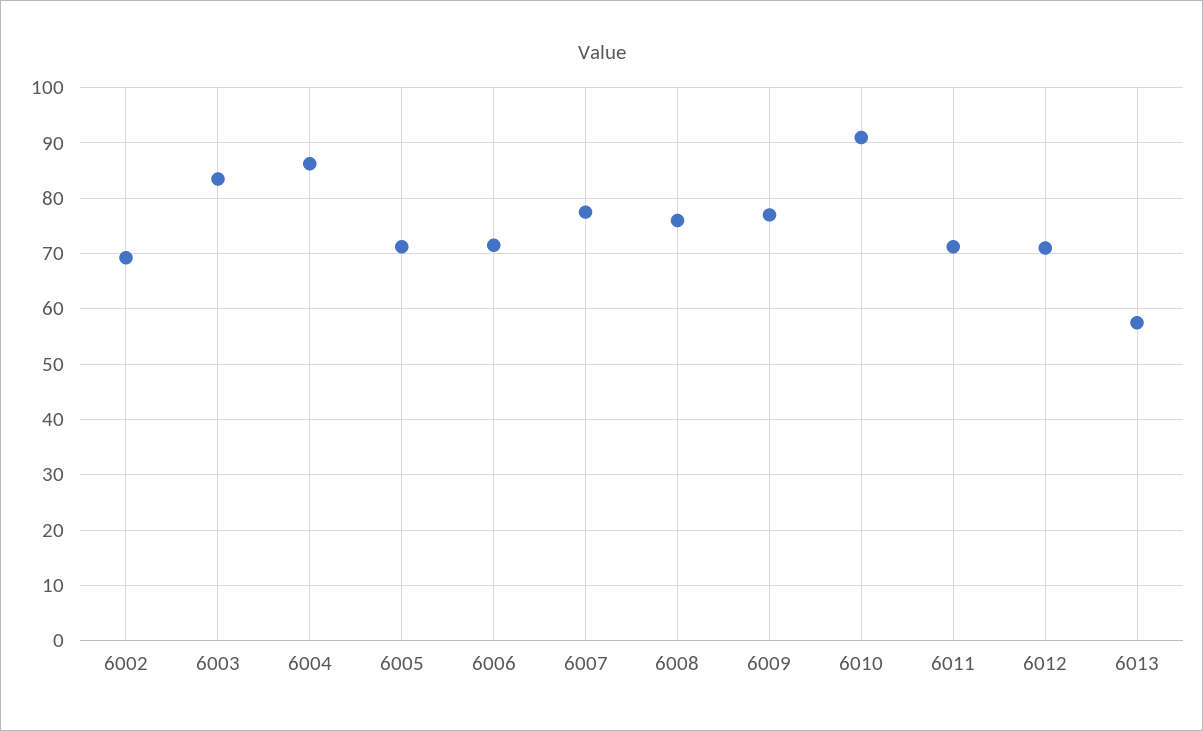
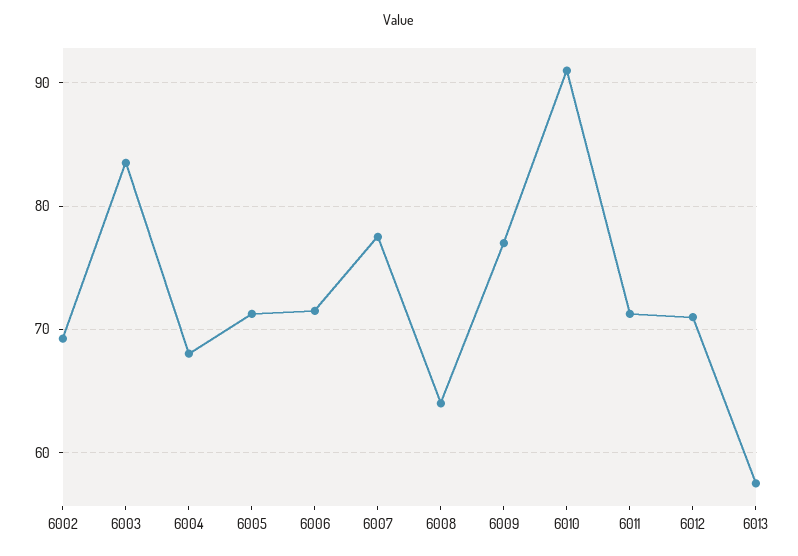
  {
    "6002": 69,
    "6003": 84,
-   "6004": 86,
+   "6004": 68,
    "6005": 71,
    "6006": 72,
    "6007": 78,
-   "6008": 76,
+   "6008": 64,
    "6009": 77,
    "6010": 91,
    "6011": 71,
    "6012": 71,
    "6013": 58
  }

